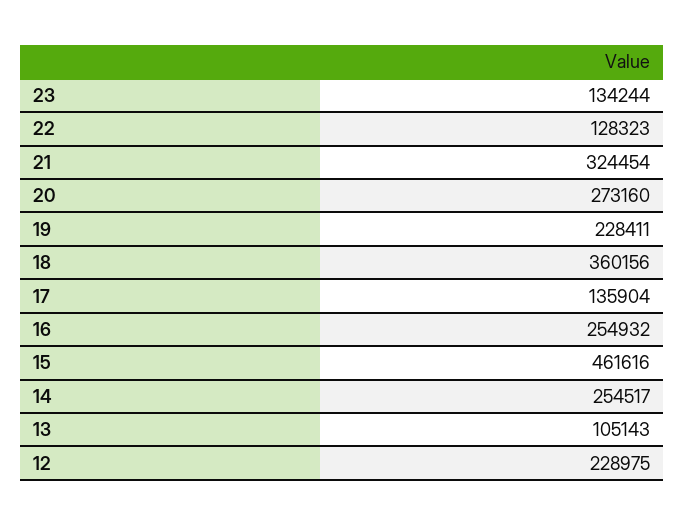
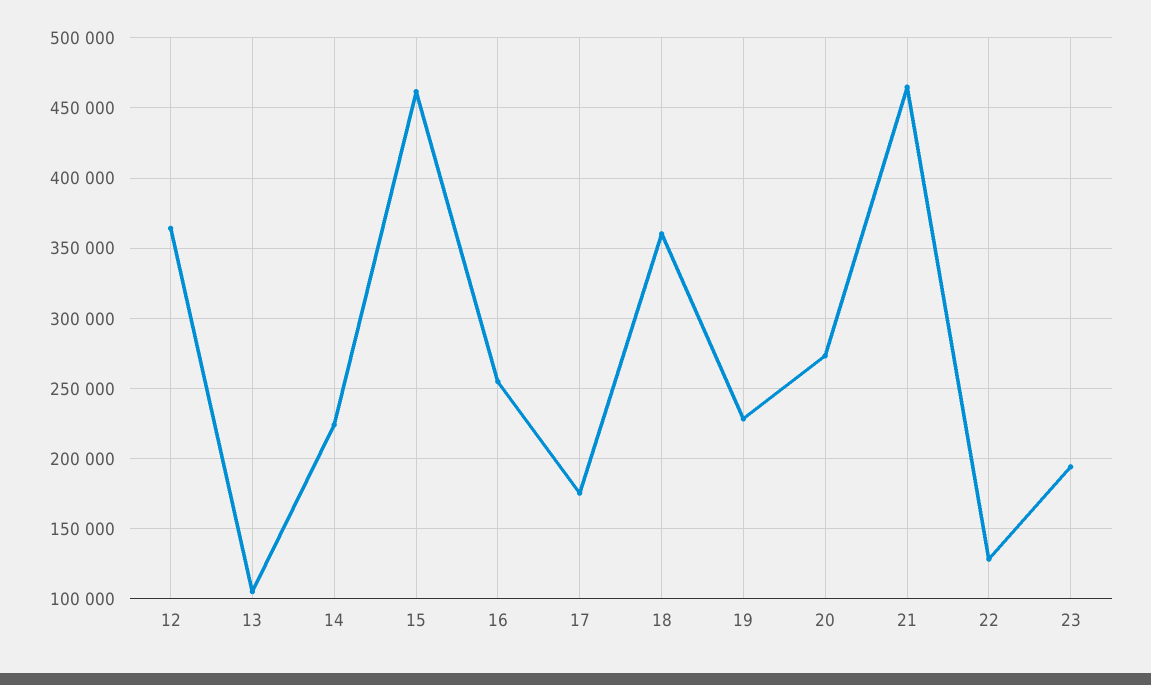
  {
-   "23": 134244,
+   "23": 195000,
    "22": 128323,
-   "21": 324454,
+   "21": 465000,
    "20": 273160,
    "19": 228411,
    "18": 360156,
-   "17": 135904,
+   "17": 175000,
    "16": 254932,
    "15": 461616,
-   "14": 254517,
+   "14": 225000,
    "13": 105143,
-   "12": 228975
+   "12": 365000
  }

